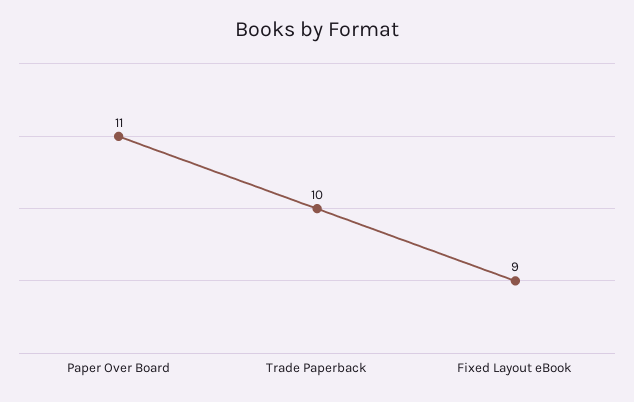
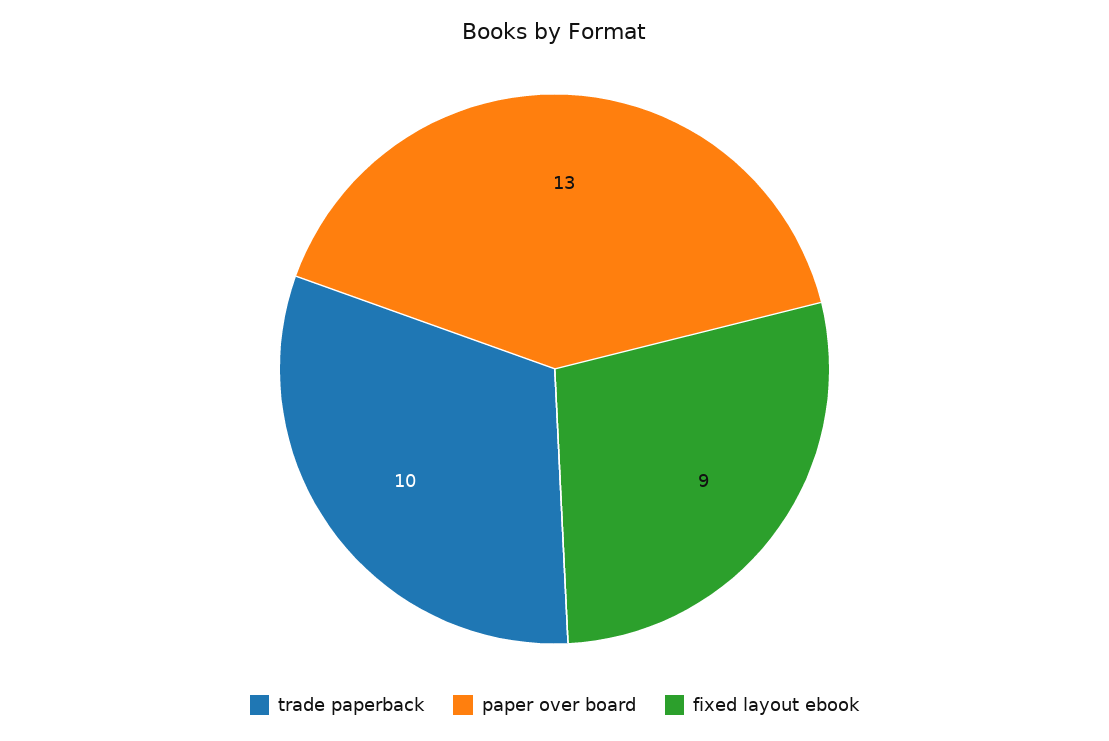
  {
-   "Paper Over Board": 11,
+   "Paper Over Board": 13,
    "Trade Paperback": 10,
    "Fixed Layout eBook": 9
  }

